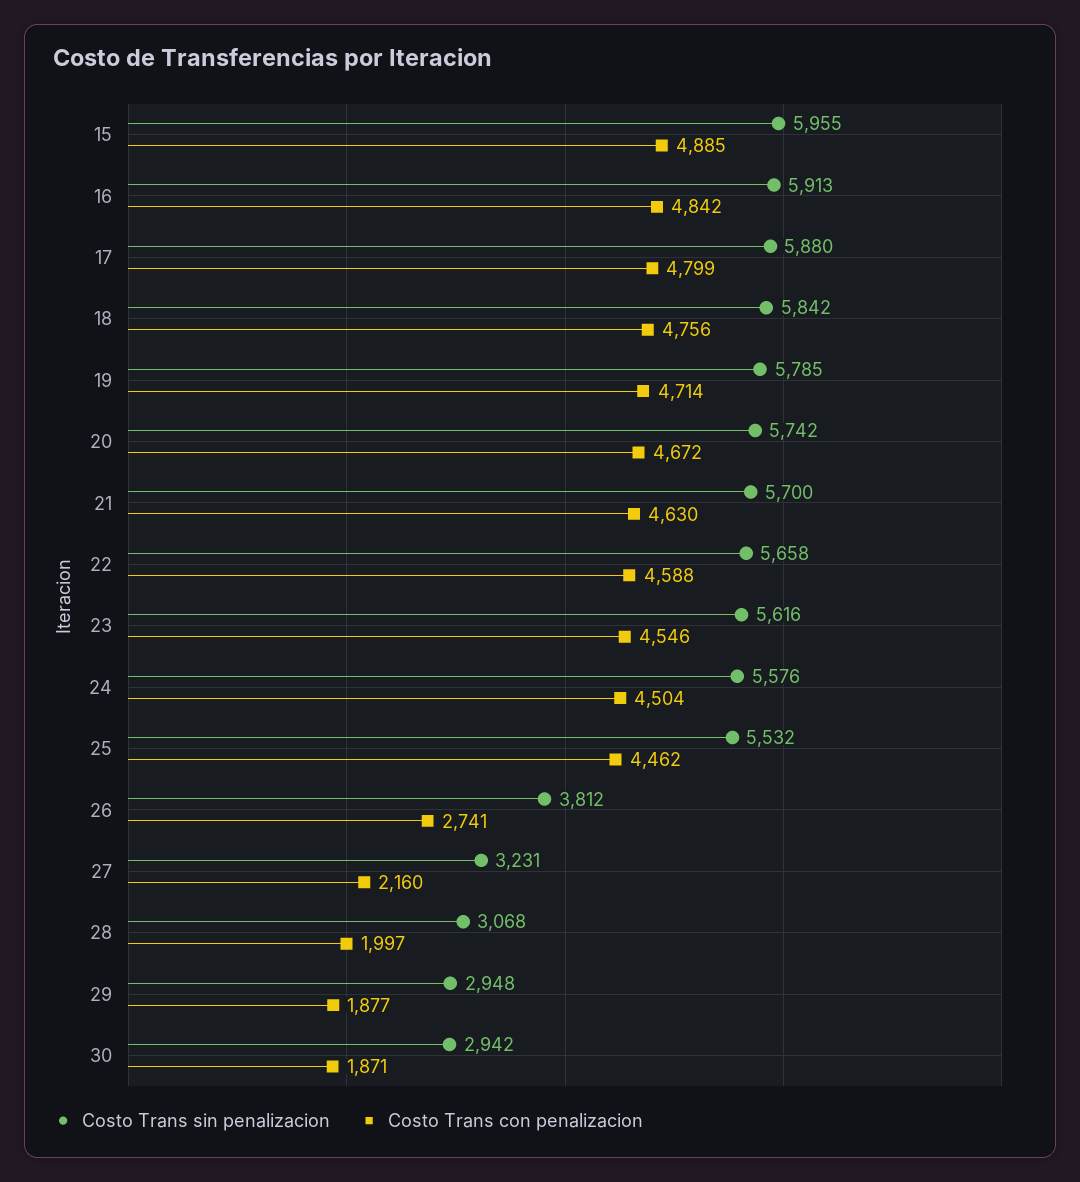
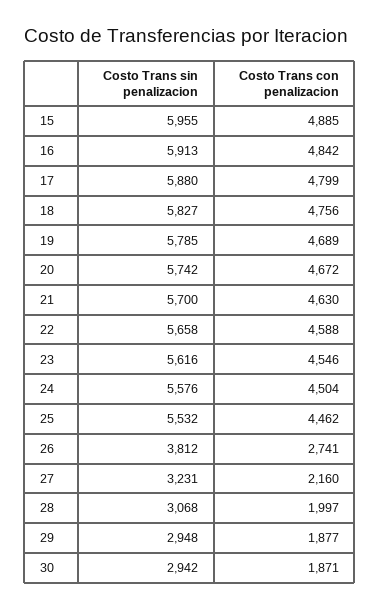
  {
    "Costo Trans sin penalizacion": {
      "15": 5955,
      "16": 5913,
      "17": 5880,
-     "18": 5842,
+     "18": 5827,
      "19": 5785,
      "20": 5742,
      "21": 5700,
      "22": 5658,
      "23": 5616,
      "24": 5576,
      "25": 5532,
      "26": 3812,
      "27": 3231,
      "28": 3068,
      "29": 2948,
      "30": 2942
    },
    "Costo Trans con penalizacion": {
      "15": 4885,
      "16": 4842,
      "17": 4799,
      "18": 4756,
-     "19": 4714,
+     "19": 4689,
      "20": 4672,
      "21": 4630,
      "22": 4588,
      "23": 4546,
      "24": 4504,
      "25": 4462,
      "26": 2741,
      "27": 2160,
      "28": 1997,
      "29": 1877,
      "30": 1871
    }
  }

